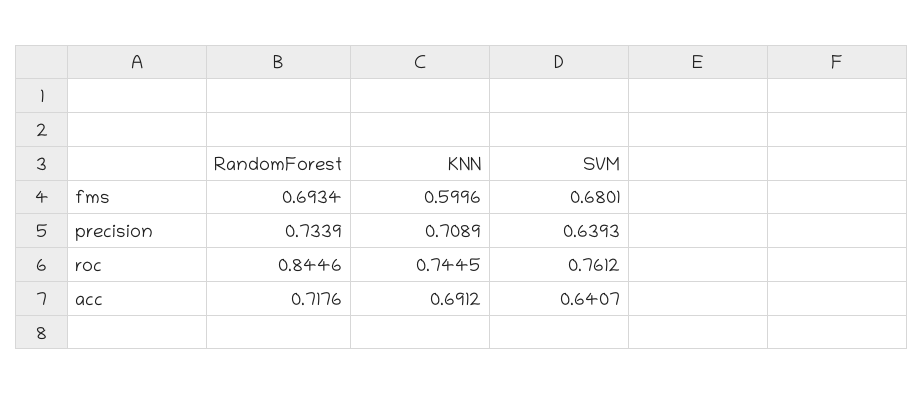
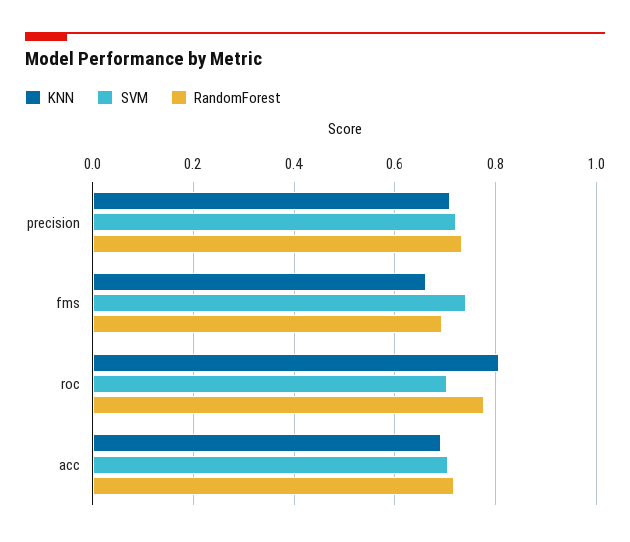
  {
    "RandomForest": {
      "fms": 0.6934,
      "precision": 0.7339,
-     "roc": 0.8446,
+     "roc": 0.78,
      "acc": 0.7176
    },
    "KNN": {
-     "fms": 0.5996,
+     "fms": 0.66,
      "precision": 0.7089,
-     "roc": 0.7445,
+     "roc": 0.8,
      "acc": 0.6912
    },
    "SVM": {
-     "fms": 0.6801,
+     "fms": 0.74,
-     "precision": 0.6393,
+     "precision": 0.72,
-     "roc": 0.7612,
+     "roc": 0.7,
-     "acc": 0.6407
+     "acc": 0.7
    }
  }

